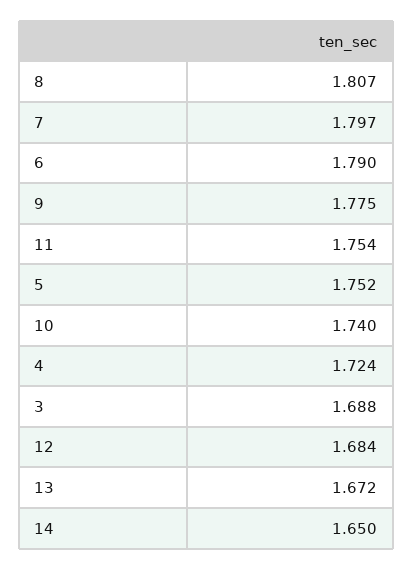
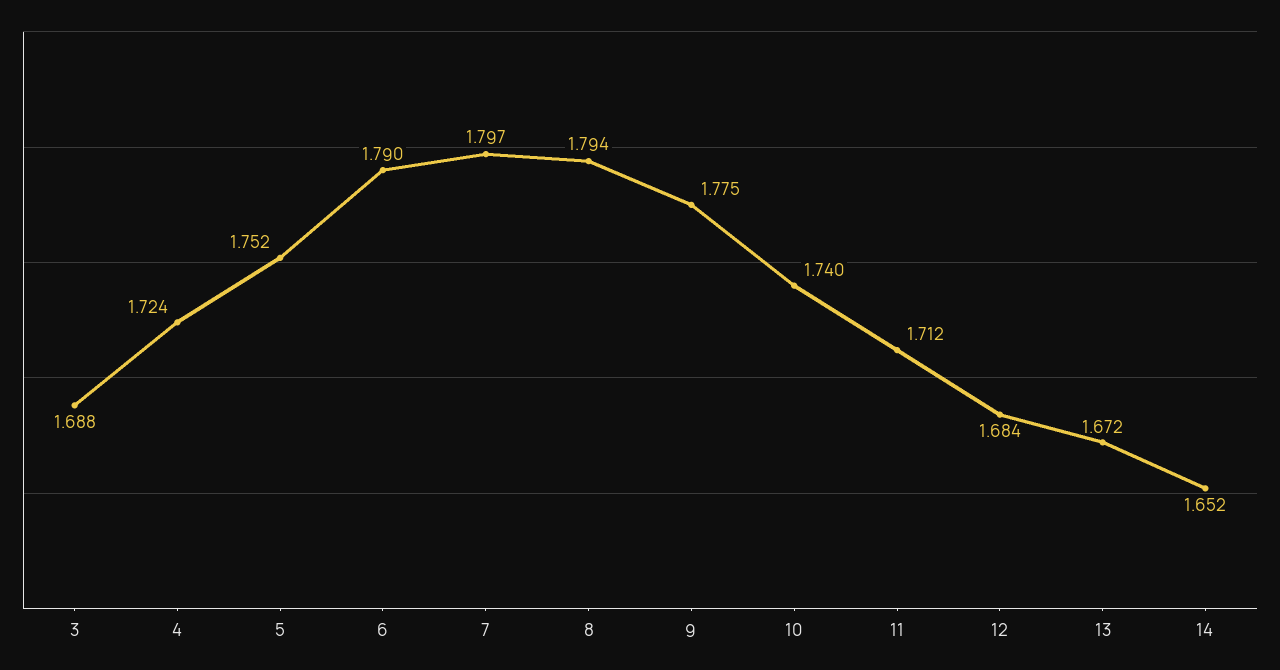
  {
-   "8": 1.807,
+   "8": 1.794,
    "7": 1.797,
    "6": 1.79,
    "9": 1.775,
-   "11": 1.754,
+   "11": 1.712,
    "5": 1.752,
    "10": 1.74,
    "4": 1.724,
    "3": 1.688,
    "12": 1.684,
    "13": 1.672,
-   "14": 1.65
+   "14": 1.652
  }

